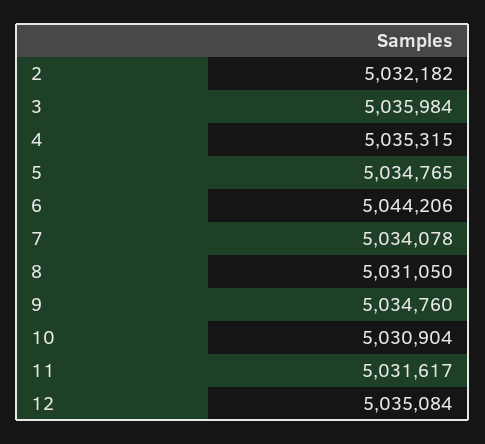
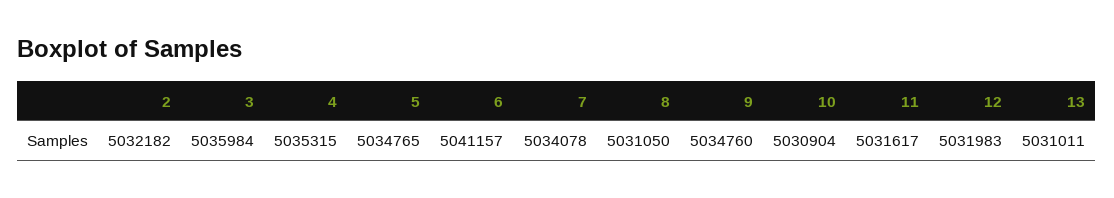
  {
    "2": 5032182,
    "3": 5035984,
    "4": 5035315,
    "5": 5034765,
-   "6": 5044206,
+   "6": 5041157,
    "7": 5034078,
    "8": 5031050,
    "9": 5034760,
    "10": 5030904,
    "11": 5031617,
-   "12": 5035084
+   "12": 5031983,
+   "13": 5031011
  }

